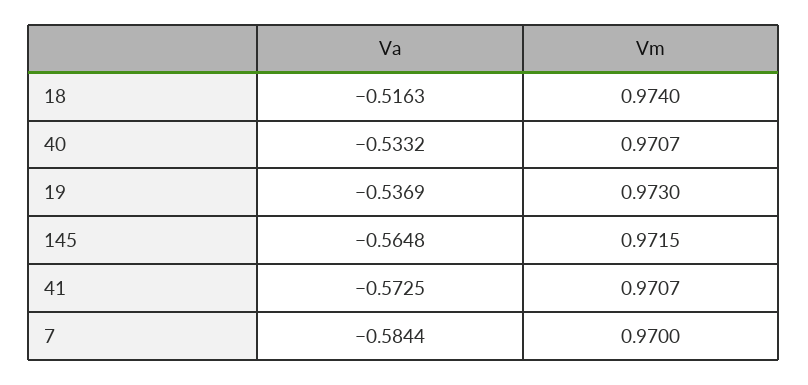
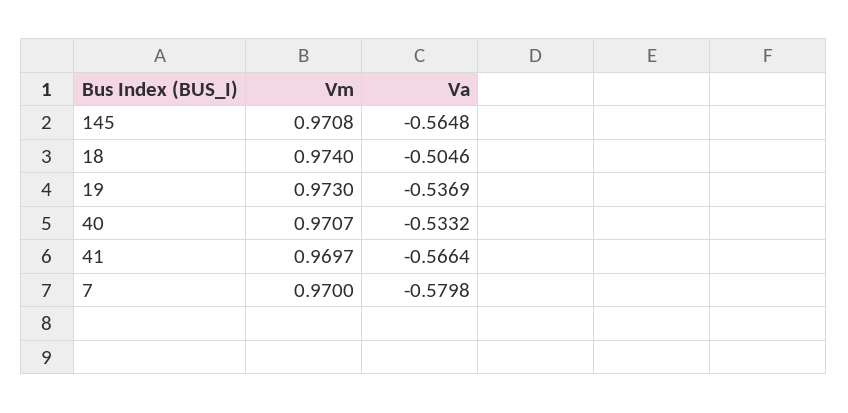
  {
    "Va": {
-     "18": -0.5163,
+     "18": -0.5046,
      "40": -0.5332,
      "19": -0.5369,
      "145": -0.5648,
-     "41": -0.5725,
+     "41": -0.5664,
-     "7": -0.5844
+     "7": -0.5798
    },
    "Vm": {
      "18": 0.974,
      "40": 0.9707,
      "19": 0.973,
-     "145": 0.9715,
+     "145": 0.9708,
-     "41": 0.9707,
+     "41": 0.9697,
      "7": 0.97
    }
  }

